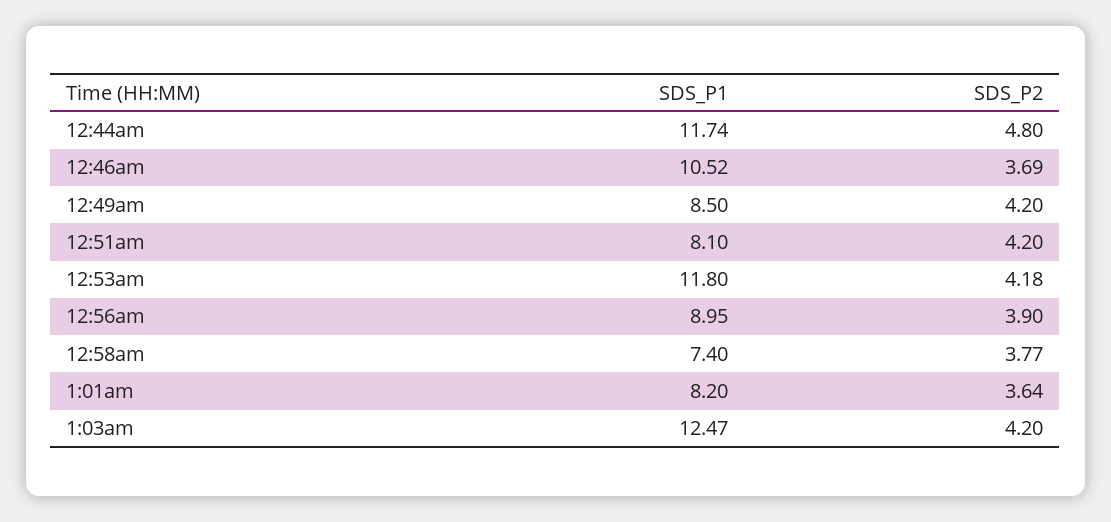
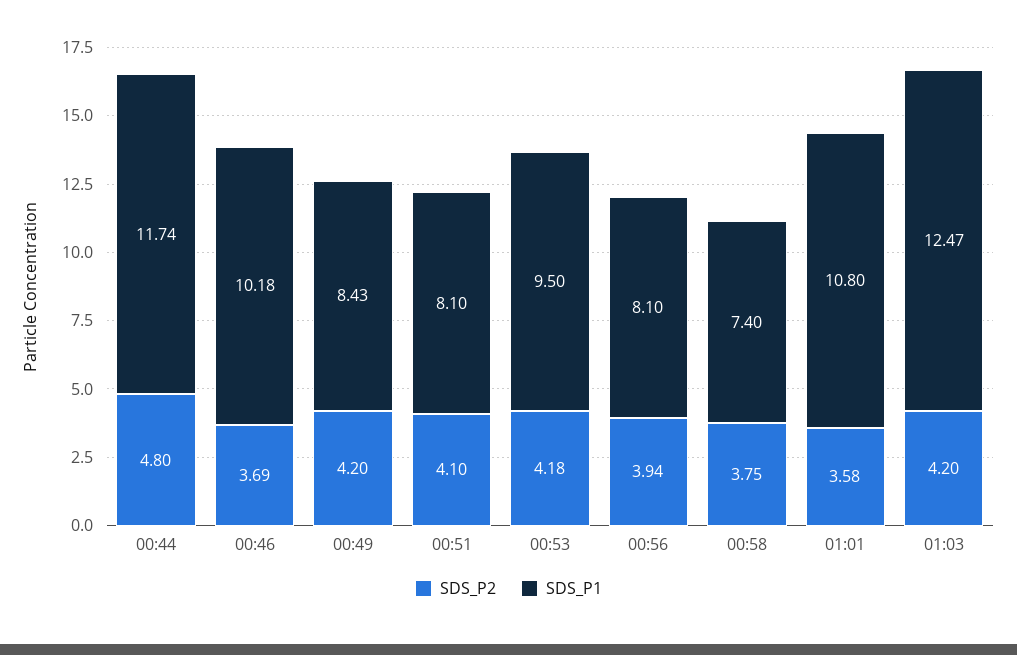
  {
    "SDS_P1": {
      "12:44am": 11.74,
-     "12:46am": 10.52,
+     "12:46am": 10.18,
-     "12:49am": 8.5,
+     "12:49am": 8.43,
      "12:51am": 8.1,
-     "12:53am": 11.8,
+     "12:53am": 9.5,
-     "12:56am": 8.95,
+     "12:56am": 8.1,
      "12:58am": 7.4,
-     "1:01am": 8.2,
+     "1:01am": 10.8,
      "1:03am": 12.47
    },
    "SDS_P2": {
      "12:44am": 4.8,
      "12:46am": 3.69,
      "12:49am": 4.2,
-     "12:51am": 4.2,
+     "12:51am": 4.1,
      "12:53am": 4.18,
-     "12:56am": 3.9,
+     "12:56am": 3.94,
-     "12:58am": 3.77,
+     "12:58am": 3.75,
-     "1:01am": 3.64,
+     "1:01am": 3.58,
      "1:03am": 4.2
    }
  }

